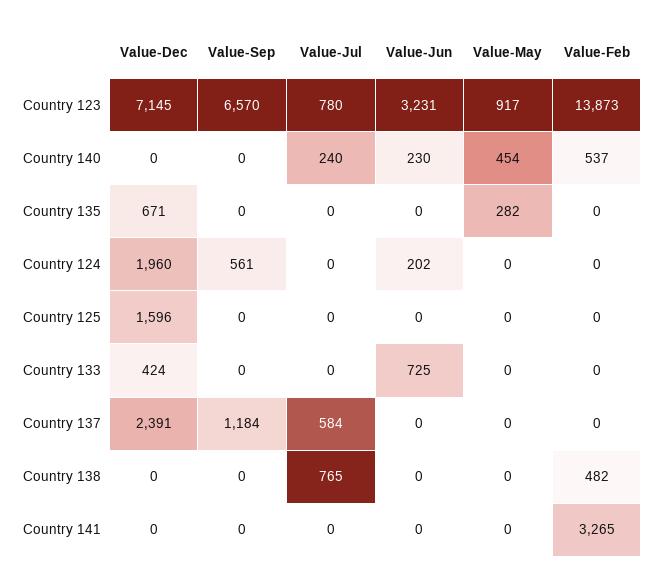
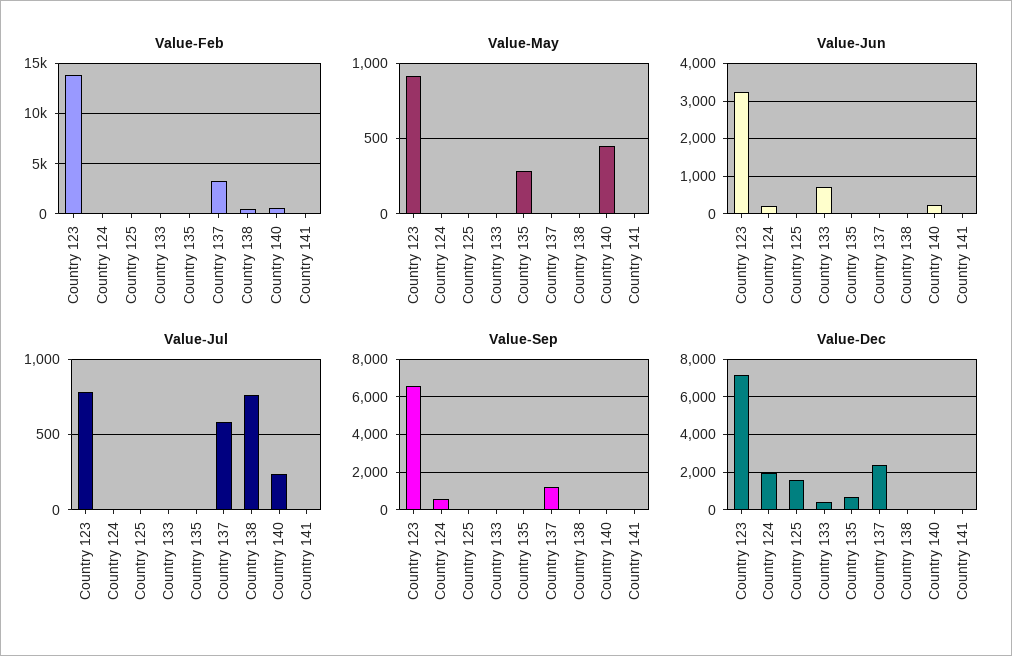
  {
    "Value-Dec": {
      "Country 123": 7145,
      "Country 140": 0,
      "Country 135": 671,
      "Country 124": 1960,
      "Country 125": 1596,
      "Country 133": 424,
      "Country 137": 2391,
      "Country 138": 0,
      "Country 141": 0
    },
    "Value-Sep": {
      "Country 123": 6570,
      "Country 140": 0,
      "Country 135": 0,
      "Country 124": 561,
      "Country 125": 0,
      "Country 133": 0,
      "Country 137": 1184,
      "Country 138": 0,
      "Country 141": 0
    },
    "Value-Jul": {
      "Country 123": 780,
      "Country 140": 240,
      "Country 135": 0,
      "Country 124": 0,
      "Country 125": 0,
      "Country 133": 0,
      "Country 137": 584,
      "Country 138": 765,
      "Country 141": 0
    },
    "Value-Jun": {
      "Country 123": 3231,
      "Country 140": 230,
      "Country 135": 0,
      "Country 124": 202,
      "Country 125": 0,
      "Country 133": 725,
      "Country 137": 0,
      "Country 138": 0,
      "Country 141": 0
    },
    "Value-May": {
      "Country 123": 917,
      "Country 140": 454,
      "Country 135": 282,
      "Country 124": 0,
      "Country 125": 0,
      "Country 133": 0,
      "Country 137": 0,
      "Country 138": 0,
      "Country 141": 0
    },
    "Value-Feb": {
      "Country 123": 13873,
      "Country 140": 537,
      "Country 135": 0,
      "Country 124": 0,
      "Country 125": 0,
      "Country 133": 0,
-     "Country 137": 0,
+     "Country 137": 3000,
      "Country 138": 482,
-     "Country 141": 3265
+     "Country 141": 0
    }
  }

